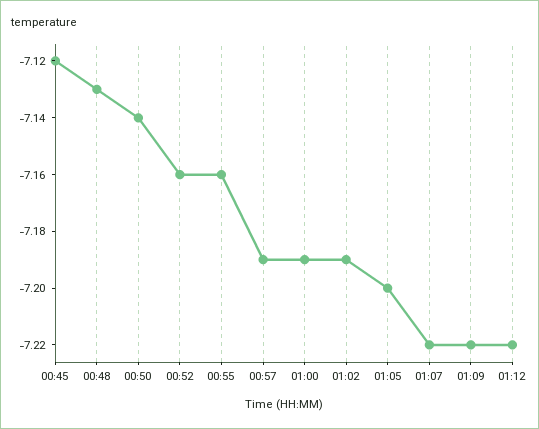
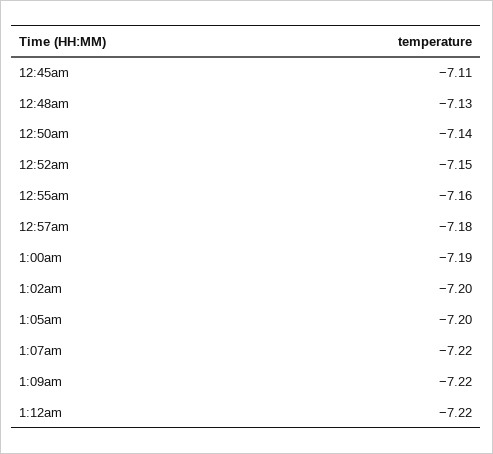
  {
-   "00:45": -7.12,
+   "00:45": -7.11,
    "00:48": -7.13,
    "00:50": -7.14,
-   "00:52": -7.16,
+   "00:52": -7.15,
    "00:55": -7.16,
-   "00:57": -7.19,
+   "00:57": -7.18,
    "01:00": -7.19,
-   "01:02": -7.19,
+   "01:02": -7.2,
    "01:05": -7.2,
    "01:07": -7.22,
    "01:09": -7.22,
    "01:12": -7.22
  }

